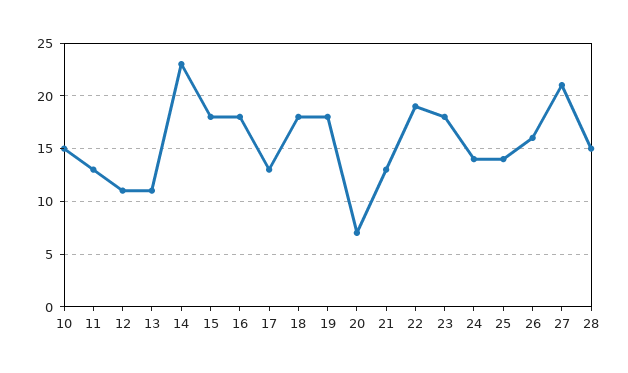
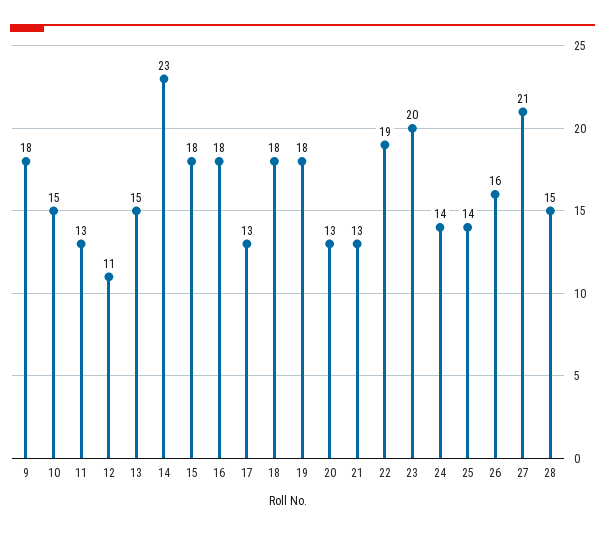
  {
    "10": 15,
    "11": 13,
    "12": 11,
-   "13": 11,
+   "13": 15,
    "14": 23,
    "15": 18,
    "16": 18,
    "17": 13,
    "18": 18,
    "19": 18,
-   "20": 7,
+   "20": 13,
    "21": 13,
    "22": 19,
-   "23": 18,
+   "23": 20,
    "24": 14,
    "25": 14,
    "26": 16,
    "27": 21,
-   "28": 15
+   "28": 15,
+   "9": 18
  }

